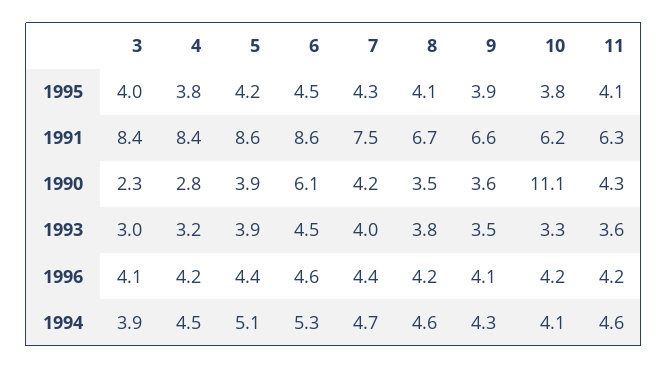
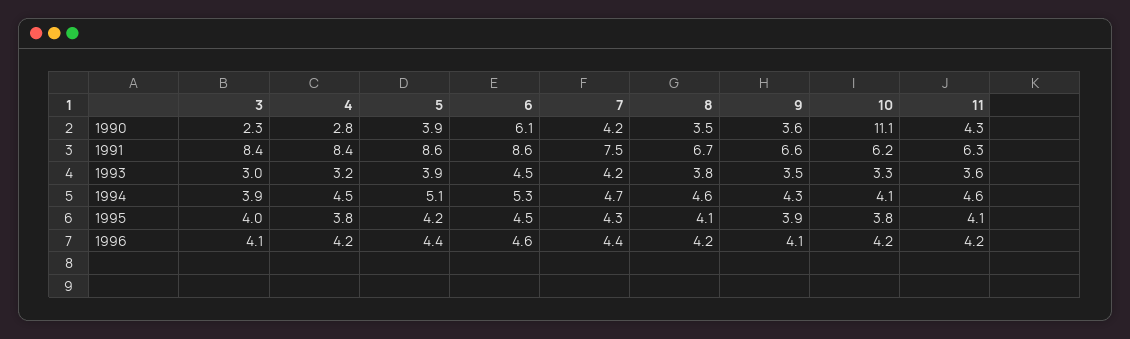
  {
    "3": {
      "1995": 4,
      "1991": 8.4,
      "1990": 2.3,
      "1993": 3,
      "1996": 4.1,
      "1994": 3.9
    },
    "4": {
      "1995": 3.8,
      "1991": 8.4,
      "1990": 2.8,
      "1993": 3.2,
      "1996": 4.2,
      "1994": 4.5
    },
    "5": {
      "1995": 4.2,
      "1991": 8.6,
      "1990": 3.9,
      "1993": 3.9,
      "1996": 4.4,
      "1994": 5.1
    },
    "6": {
      "1995": 4.5,
      "1991": 8.6,
      "1990": 6.1,
      "1993": 4.5,
      "1996": 4.6,
      "1994": 5.3
    },
    "7": {
      "1995": 4.3,
      "1991": 7.5,
      "1990": 4.2,
-     "1993": 4,
+     "1993": 4.2,
      "1996": 4.4,
      "1994": 4.7
    },
    "8": {
      "1995": 4.1,
      "1991": 6.7,
      "1990": 3.5,
      "1993": 3.8,
      "1996": 4.2,
      "1994": 4.6
    },
    "9": {
      "1995": 3.9,
      "1991": 6.6,
      "1990": 3.6,
      "1993": 3.5,
      "1996": 4.1,
      "1994": 4.3
    },
    "10": {
      "1995": 3.8,
      "1991": 6.2,
      "1990": 11.1,
      "1993": 3.3,
      "1996": 4.2,
      "1994": 4.1
    },
    "11": {
      "1995": 4.1,
      "1991": 6.3,
      "1990": 4.3,
      "1993": 3.6,
      "1996": 4.2,
      "1994": 4.6
    }
  }

